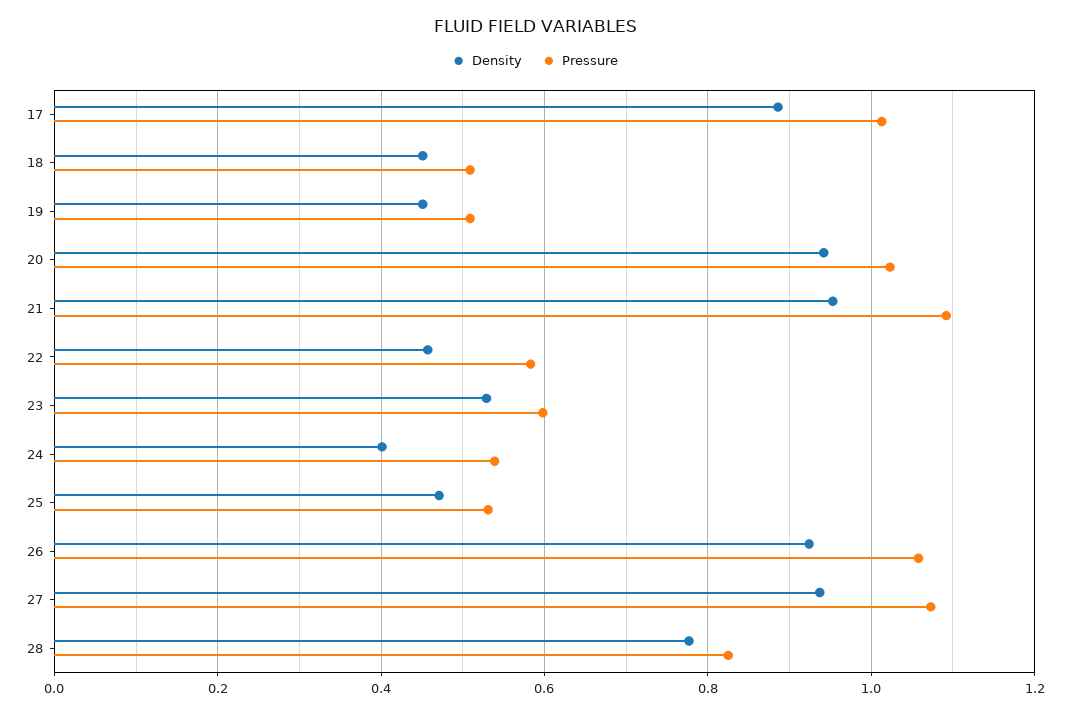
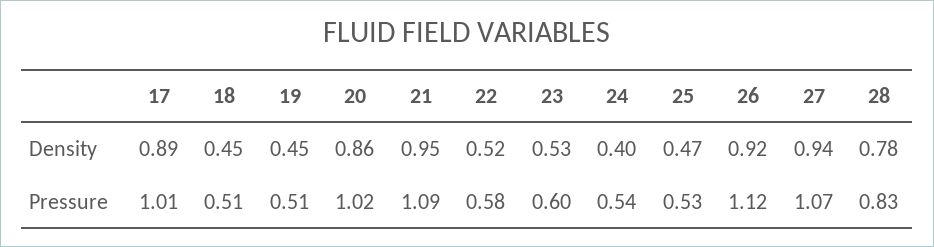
  {
    "Density": {
      "17": 0.89,
      "18": 0.45,
      "19": 0.45,
-     "20": 0.94,
+     "20": 0.86,
      "21": 0.95,
-     "22": 0.46,
+     "22": 0.52,
      "23": 0.53,
      "24": 0.4,
      "25": 0.47,
      "26": 0.92,
      "27": 0.94,
      "28": 0.78
    },
    "Pressure": {
      "17": 1.01,
      "18": 0.51,
      "19": 0.51,
      "20": 1.02,
      "21": 1.09,
      "22": 0.58,
      "23": 0.6,
      "24": 0.54,
      "25": 0.53,
-     "26": 1.06,
+     "26": 1.12,
      "27": 1.07,
      "28": 0.83
    }
  }

